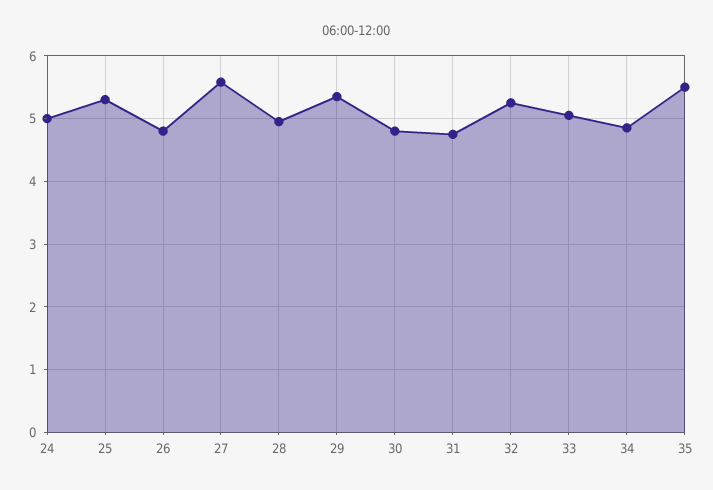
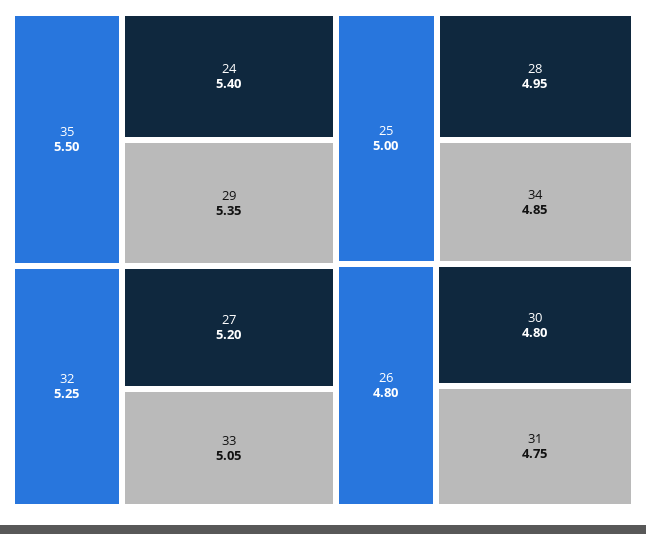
  {
-   "24": 5,
+   "24": 5.4,
-   "25": 5.3,
+   "25": 5,
    "26": 4.8,
-   "27": 5.6,
+   "27": 5.2,
    "28": 4.95,
    "29": 5.35,
    "30": 4.8,
    "31": 4.75,
    "32": 5.25,
    "33": 5.05,
    "34": 4.85,
    "35": 5.5
  }

